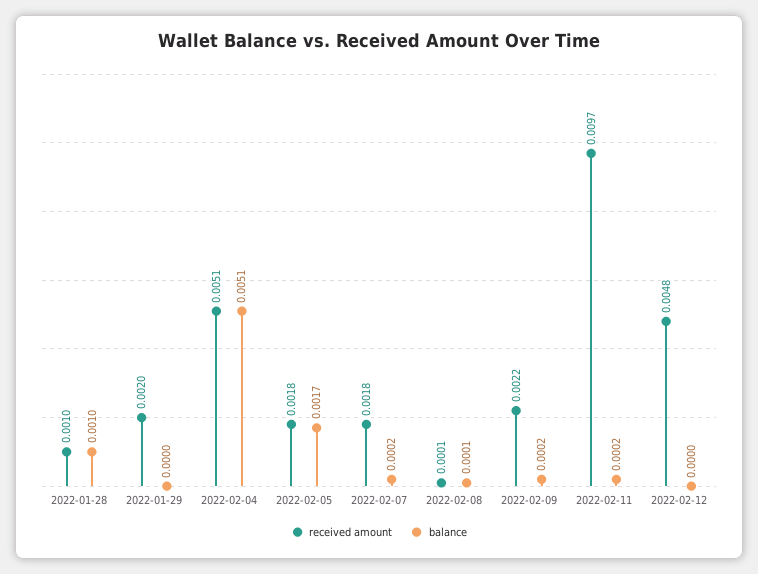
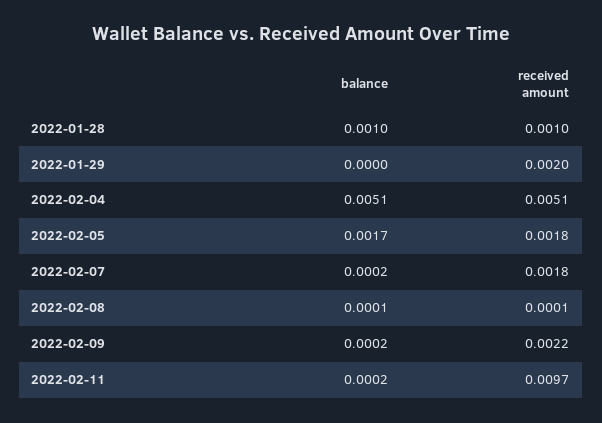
  {
    "received amount": {
      "2022-01-28": 0.001,
      "2022-01-29": 0.002,
      "2022-02-04": 0.0051,
      "2022-02-05": 0.0018,
      "2022-02-07": 0.0018,
      "2022-02-08": 0.0001,
      "2022-02-09": 0.0022,
-     "2022-02-11": 0.0097,
+     "2022-02-11": 0.0097
-     "2022-02-12": 0.0048
    },
    "balance": {
      "2022-01-28": 0.001,
      "2022-01-29": 0,
      "2022-02-04": 0.0051,
      "2022-02-05": 0.0017,
      "2022-02-07": 0.0002,
      "2022-02-08": 0.0001,
      "2022-02-09": 0.0002,
-     "2022-02-11": 0.0002,
+     "2022-02-11": 0.0002
-     "2022-02-12": 0
    }
  }

